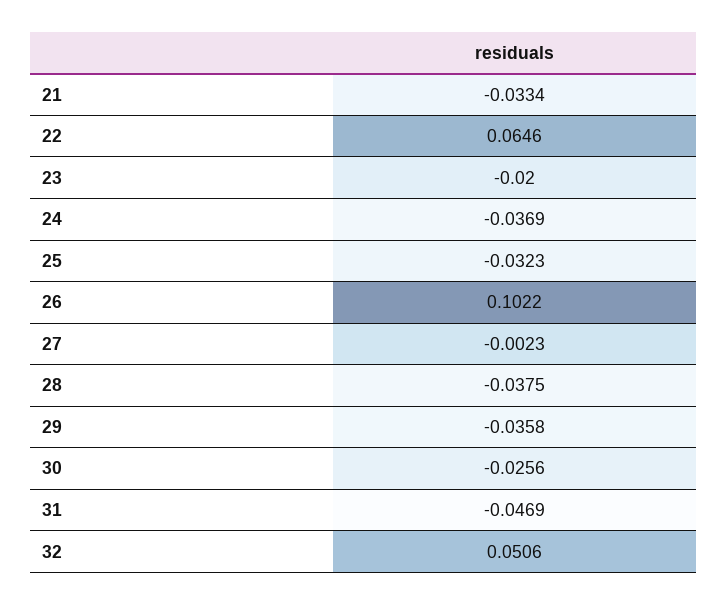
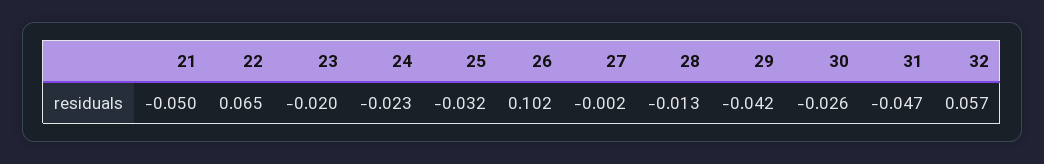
  {
-   "21": -0.0334,
+   "21": -0.05,
    "22": 0.0646,
    "23": -0.02,
-   "24": -0.0369,
+   "24": -0.023,
    "25": -0.0323,
    "26": 0.1022,
    "27": -0.0023,
-   "28": -0.0375,
+   "28": -0.013,
-   "29": -0.0358,
+   "29": -0.042,
    "30": -0.0256,
    "31": -0.0469,
-   "32": 0.0506
+   "32": 0.057
  }

